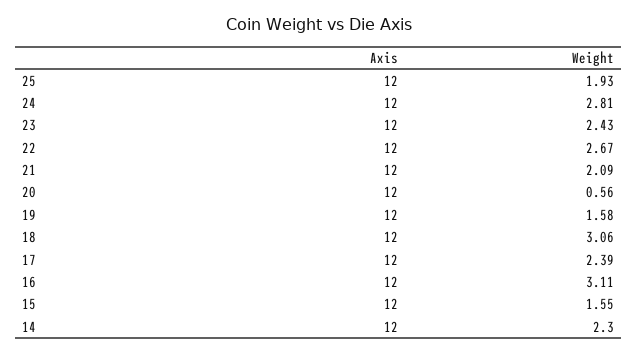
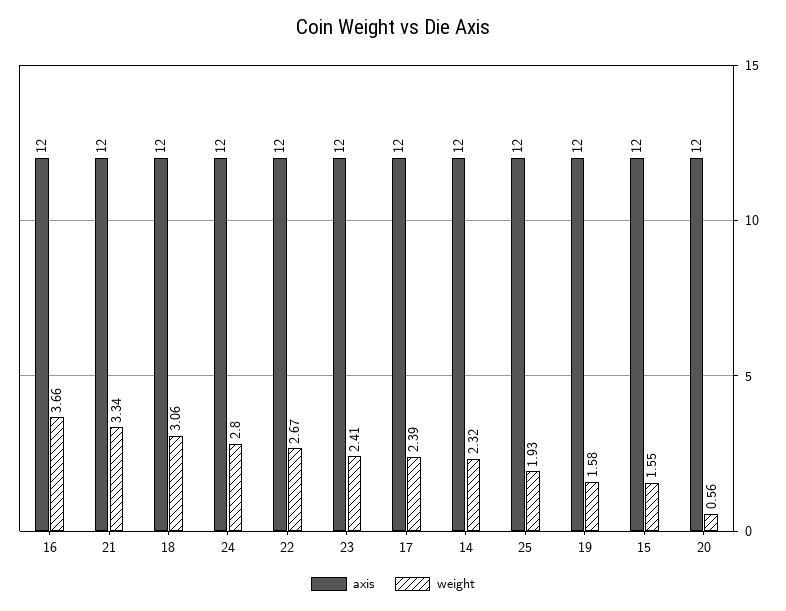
  {
    "Axis": {
      "25": 12,
      "24": 12,
      "23": 12,
      "22": 12,
      "21": 12,
      "20": 12,
      "19": 12,
      "18": 12,
      "17": 12,
      "16": 12,
      "15": 12,
      "14": 12
    },
    "Weight": {
      "25": 1.93,
-     "24": 2.81,
+     "24": 2.8,
-     "23": 2.43,
+     "23": 2.41,
      "22": 2.67,
-     "21": 2.09,
+     "21": 3.34,
      "20": 0.56,
      "19": 1.58,
      "18": 3.06,
      "17": 2.39,
-     "16": 3.11,
+     "16": 3.66,
      "15": 1.55,
-     "14": 2.3
+     "14": 2.32
    }
  }

